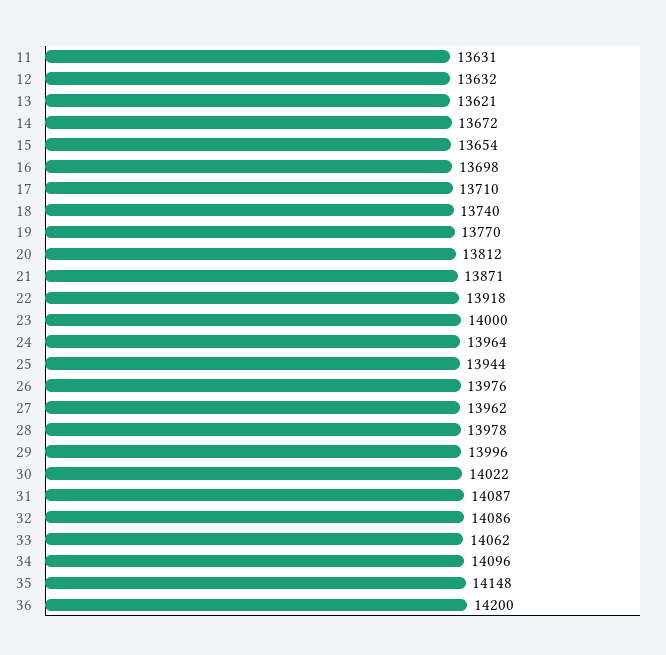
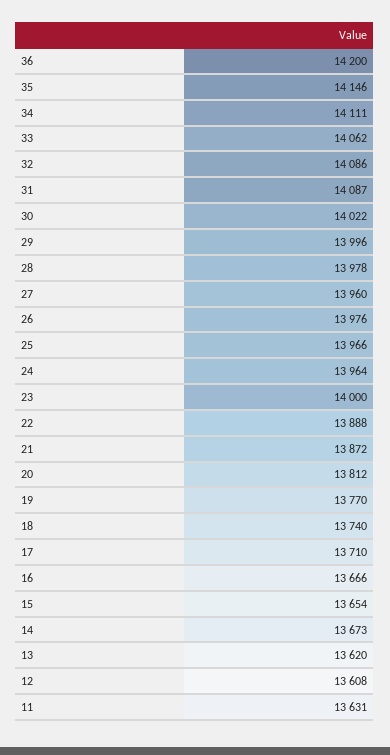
  {
    "11": 13631,
-   "12": 13632,
+   "12": 13608,
-   "13": 13621,
+   "13": 13620,
-   "14": 13672,
+   "14": 13673,
    "15": 13654,
-   "16": 13698,
+   "16": 13666,
    "17": 13710,
    "18": 13740,
    "19": 13770,
    "20": 13812,
-   "21": 13871,
+   "21": 13872,
-   "22": 13918,
+   "22": 13888,
    "23": 14000,
    "24": 13964,
-   "25": 13944,
+   "25": 13966,
    "26": 13976,
-   "27": 13962,
+   "27": 13960,
    "28": 13978,
    "29": 13996,
    "30": 14022,
    "31": 14087,
    "32": 14086,
    "33": 14062,
-   "34": 14096,
+   "34": 14111,
-   "35": 14148,
+   "35": 14146,
    "36": 14200
  }

